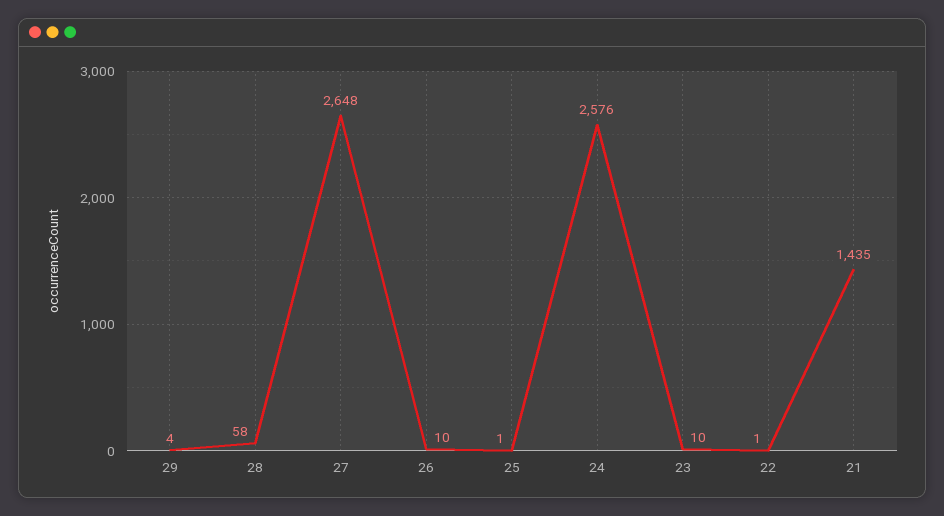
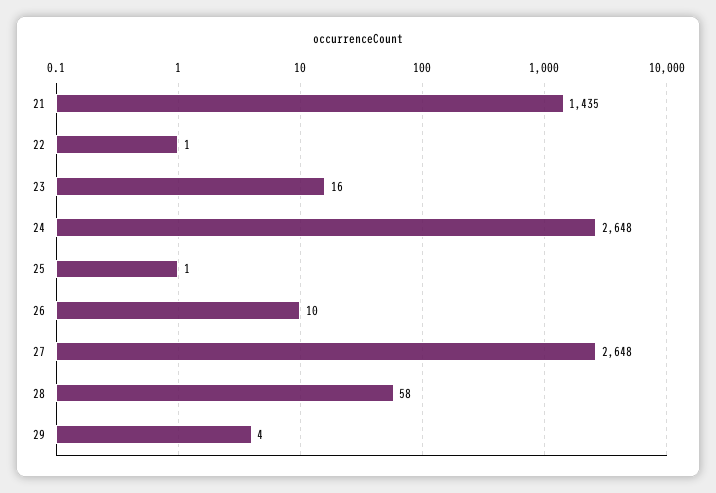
  {
    "29": 4,
    "28": 58,
    "27": 2648,
    "26": 10,
    "25": 1,
-   "24": 2576,
+   "24": 2648,
-   "23": 10,
+   "23": 16,
    "22": 1,
    "21": 1435
  }

